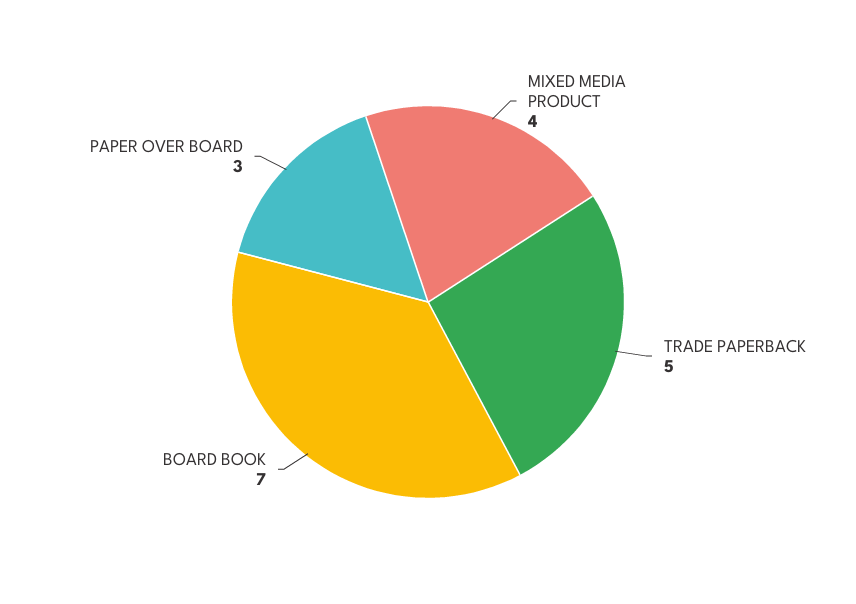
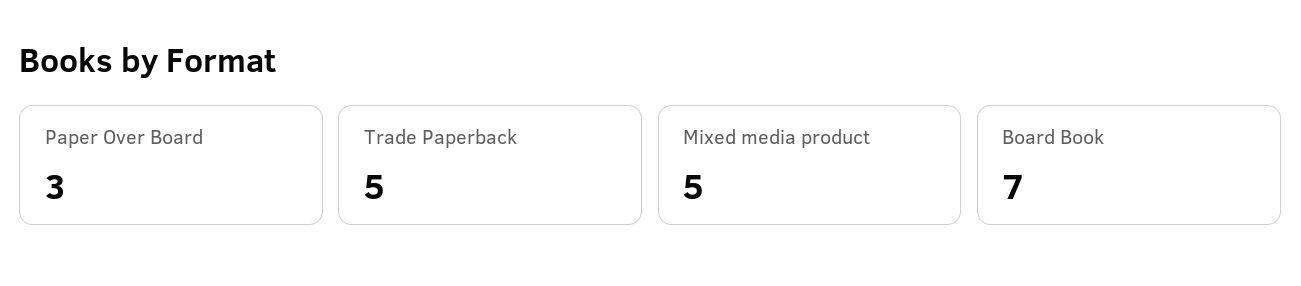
  {
-   "MIXED MEDIA PRODUCT": 4,
+   "MIXED MEDIA PRODUCT": 5,
    "TRADE PAPERBACK": 5,
    "BOARD BOOK": 7,
    "PAPER OVER BOARD": 3
  }

